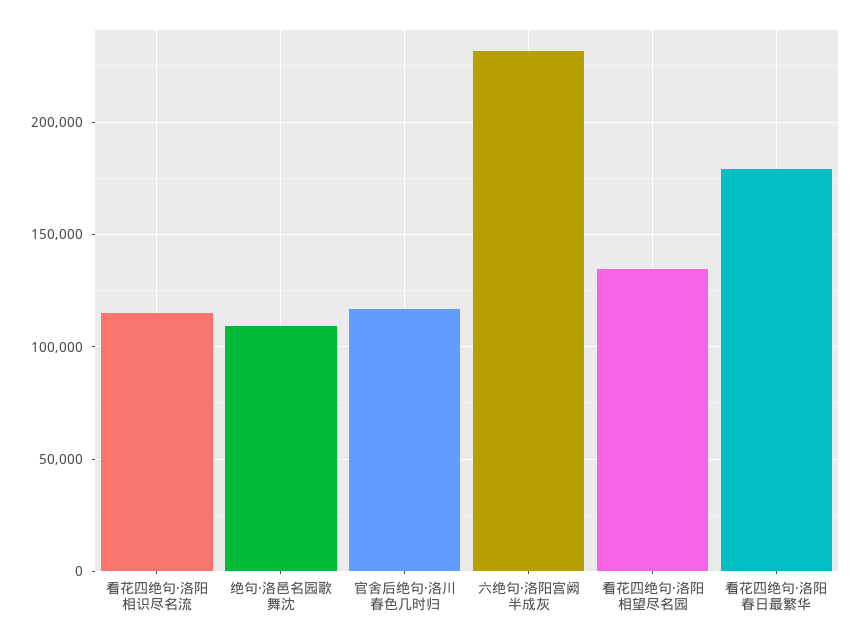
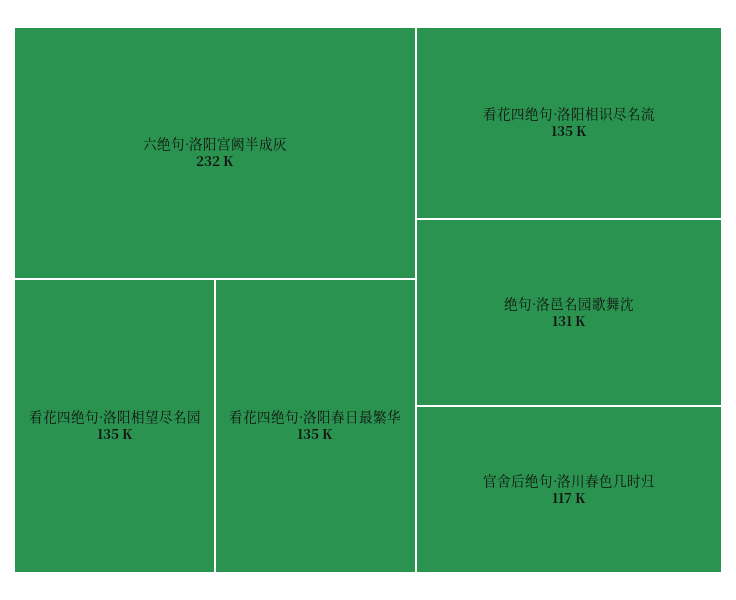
  {
-   "看花四绝句·洛阳相识尽名流": 115000,
+   "看花四绝句·洛阳相识尽名流": 135000,
-   "绝句·洛邑名园歌舞沈": 110000,
+   "绝句·洛邑名园歌舞沈": 131000,
    "官舍后绝句·洛川春色几时归": 117000,
    "六绝句·洛阳宫阙半成灰": 232000,
    "看花四绝句·洛阳相望尽名园": 135000,
-   "看花四绝句·洛阳春日最繁华": 180000
+   "看花四绝句·洛阳春日最繁华": 135000
  }

